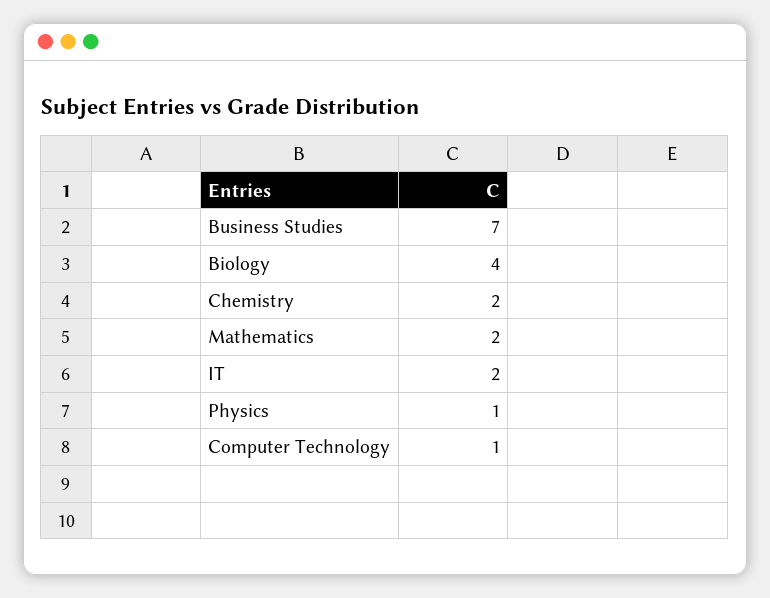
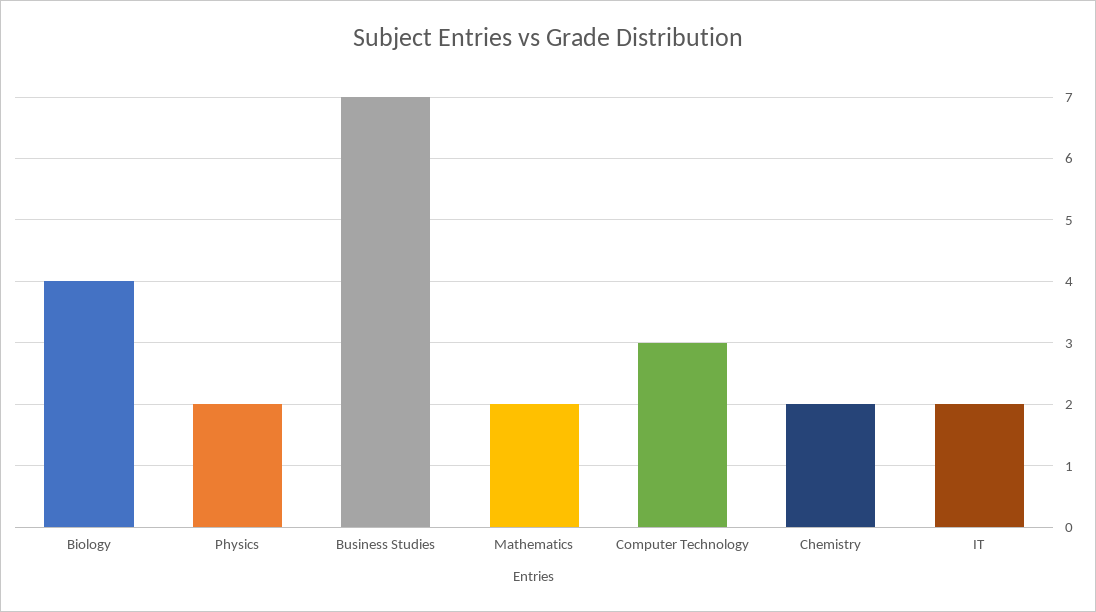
  {
    "Business Studies": 7,
    "Biology": 4,
    "Chemistry": 2,
    "Mathematics": 2,
    "IT": 2,
-   "Physics": 1,
+   "Physics": 2,
-   "Computer Technology": 1
+   "Computer Technology": 3
  }

